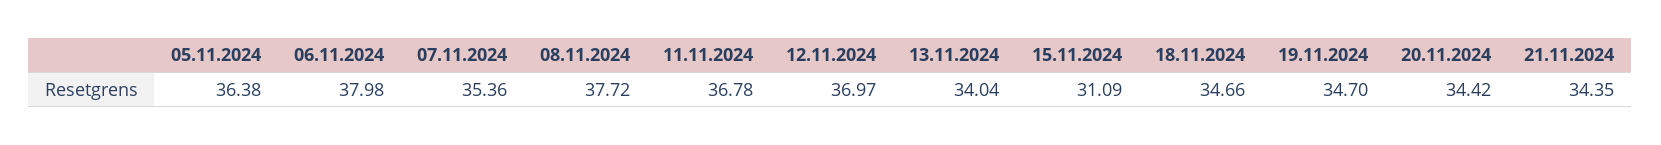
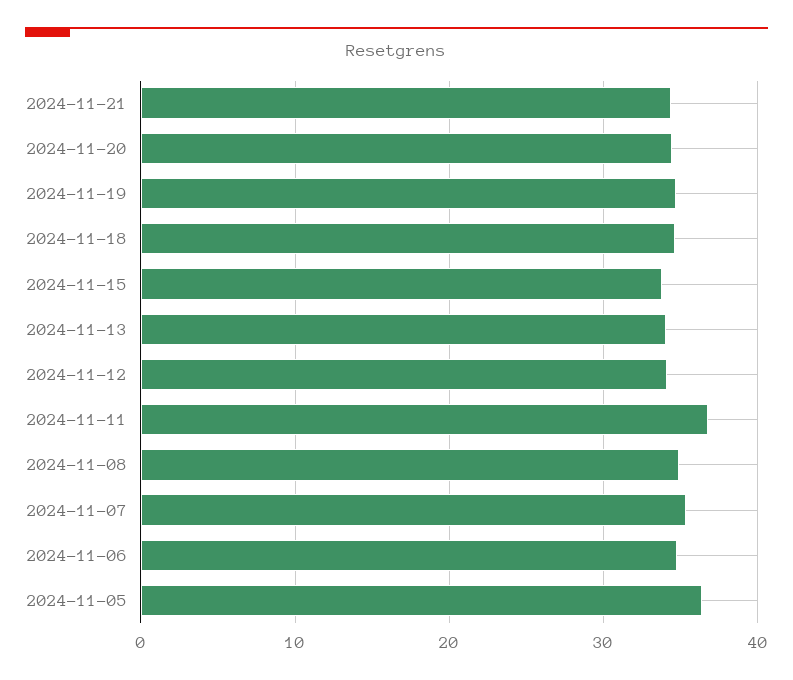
  {
    "05.11.2024": 36.38,
-   "06.11.2024": 37.98,
+   "06.11.2024": 35,
    "07.11.2024": 35.36,
-   "08.11.2024": 37.72,
+   "08.11.2024": 35,
    "11.11.2024": 36.78,
-   "12.11.2024": 36.97,
+   "12.11.2024": 34,
    "13.11.2024": 34.04,
-   "15.11.2024": 31.09,
+   "15.11.2024": 34,
    "18.11.2024": 34.66,
    "19.11.2024": 34.7,
    "20.11.2024": 34.42,
    "21.11.2024": 34.35
  }

